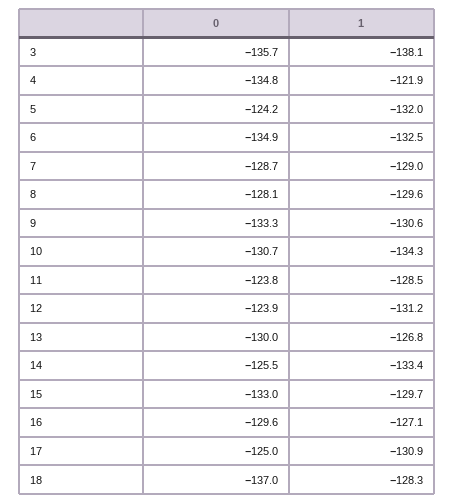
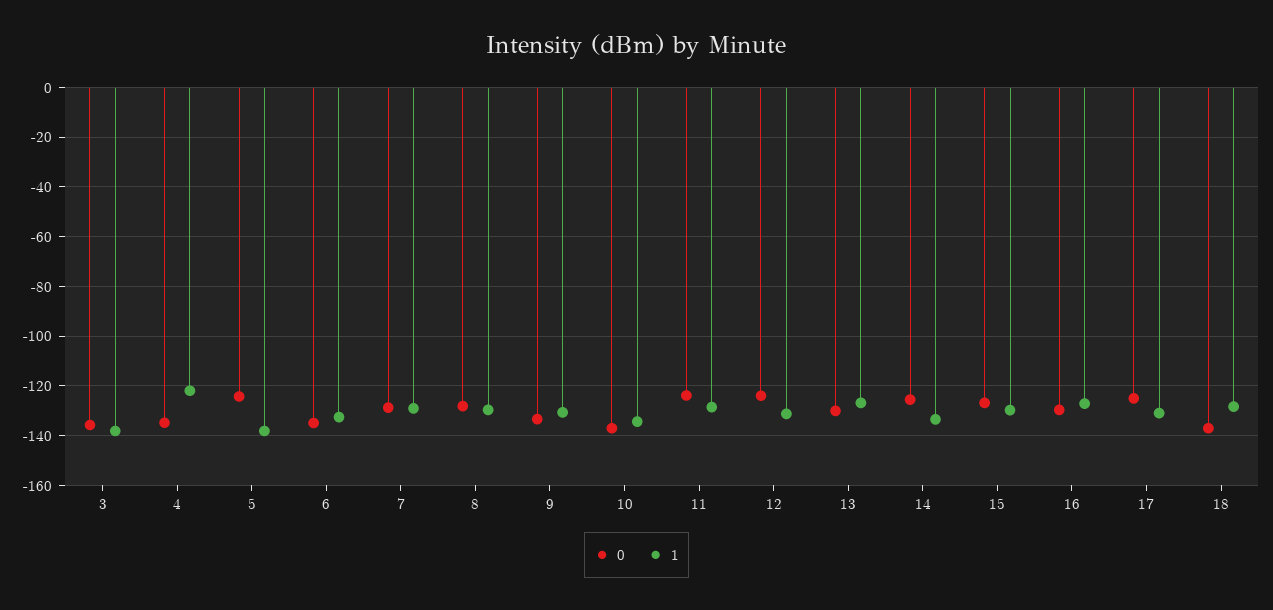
  {
    "0": {
      "3": -135.7,
      "4": -134.8,
      "5": -124.2,
      "6": -134.9,
      "7": -128.7,
      "8": -128.1,
      "9": -133.3,
-     "10": -130.7,
+     "10": -137.5,
      "11": -123.8,
      "12": -123.9,
      "13": -130,
      "14": -125.5,
-     "15": -133,
+     "15": -127.5,
      "16": -129.6,
      "17": -125,
      "18": -137
    },
    "1": {
      "3": -138.1,
      "4": -121.9,
-     "5": -132,
+     "5": -137.5,
      "6": -132.5,
      "7": -129,
      "8": -129.6,
      "9": -130.6,
      "10": -134.3,
      "11": -128.5,
      "12": -131.2,
      "13": -126.8,
      "14": -133.4,
      "15": -129.7,
      "16": -127.1,
      "17": -130.9,
      "18": -128.3
    }
  }

